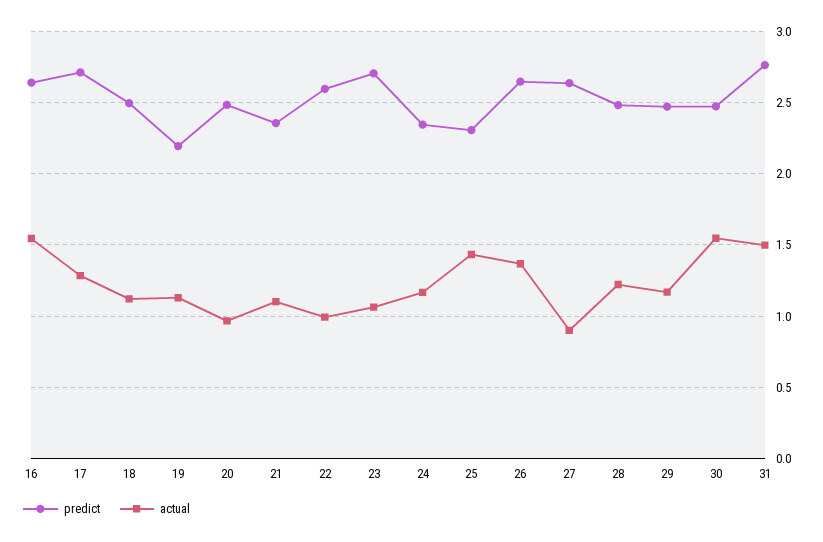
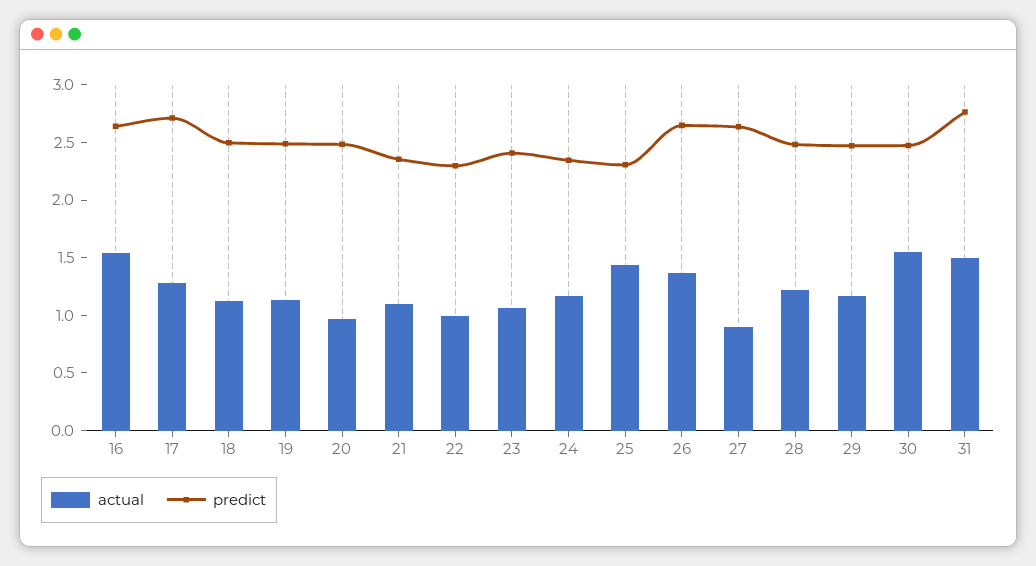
  {
    "predict": {
      "16": 2.65,
      "17": 2.7,
      "18": 2.5,
-     "19": 2.2,
+     "19": 2.5,
      "20": 2.5,
      "21": 2.35,
-     "22": 2.6,
+     "22": 2.3,
-     "23": 2.7,
+     "23": 2.4,
      "24": 2.35,
      "25": 2.3,
      "26": 2.65,
      "27": 2.65,
      "28": 2.5,
      "29": 2.45,
      "30": 2.45,
      "31": 2.75
    },
    "actual": {
      "16": 1.55,
      "17": 1.3,
      "18": 1.1,
      "19": 1.15,
      "20": 0.95,
      "21": 1.1,
      "22": 1,
      "23": 1.05,
      "24": 1.15,
      "25": 1.45,
      "26": 1.35,
      "27": 0.9,
      "28": 1.2,
      "29": 1.15,
      "30": 1.55,
      "31": 1.5
    }
  }

